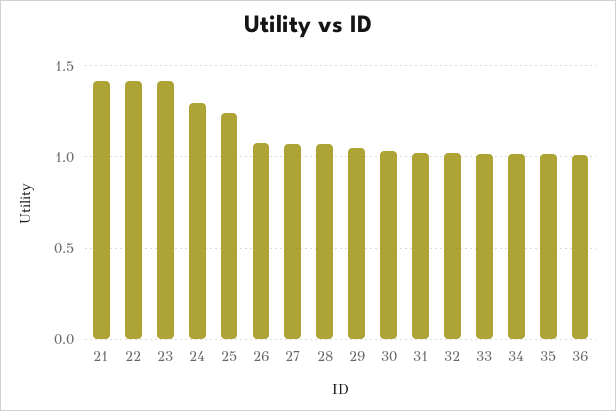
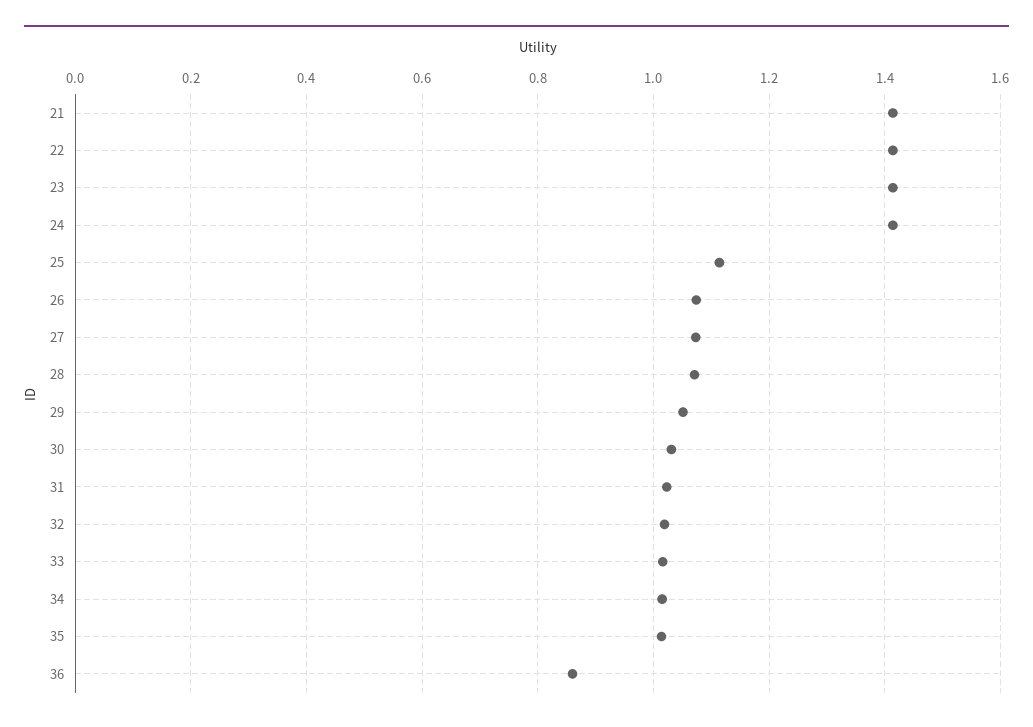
  {
    "21": 1.42,
    "22": 1.42,
    "23": 1.42,
-   "24": 1.3,
+   "24": 1.42,
-   "25": 1.25,
+   "25": 1.12,
    "26": 1.08,
    "27": 1.08,
    "28": 1.08,
    "29": 1.06,
    "30": 1.04,
    "31": 1.02,
    "32": 1.02,
    "33": 1.02,
    "34": 1.02,
    "35": 1.02,
-   "36": 1
+   "36": 0.86
  }

